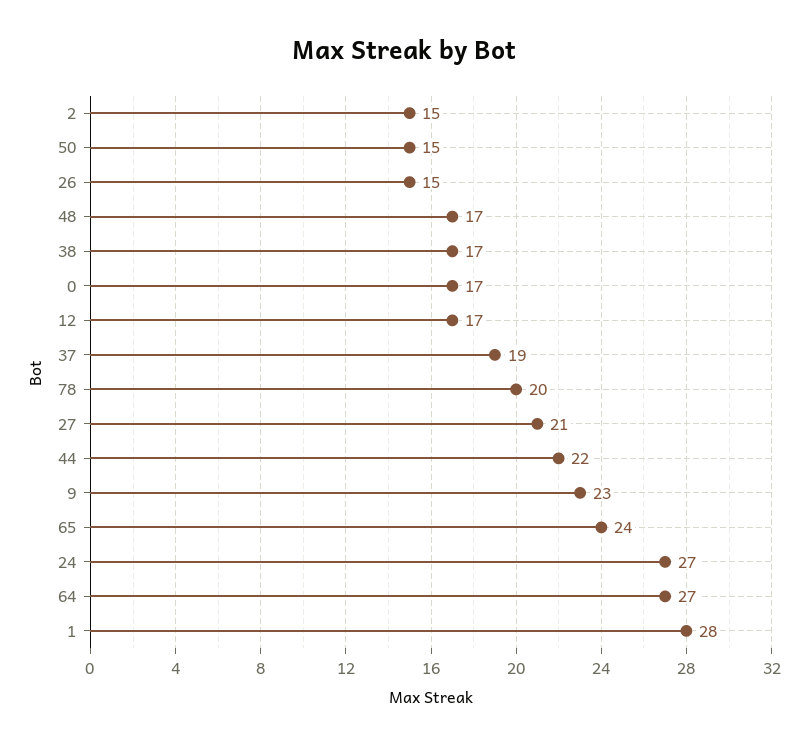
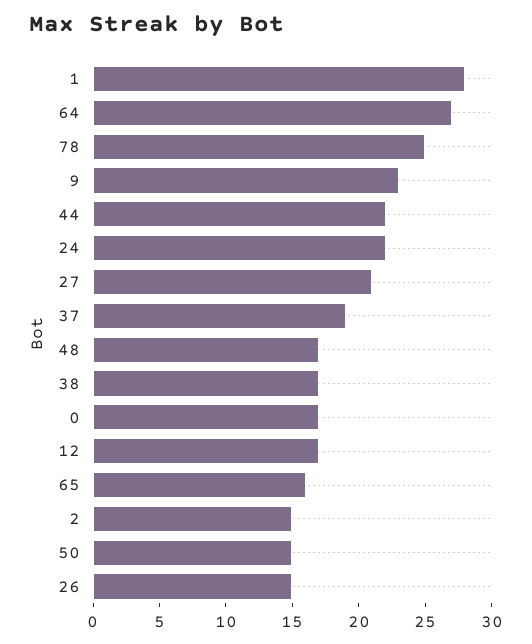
  {
    "2": 15,
    "50": 15,
    "26": 15,
    "48": 17,
    "38": 17,
    "0": 17,
    "12": 17,
    "37": 19,
-   "78": 20,
+   "78": 25,
    "27": 21,
    "44": 22,
    "9": 23,
-   "65": 24,
+   "65": 16,
-   "24": 27,
+   "24": 22,
    "64": 27,
    "1": 28
  }

